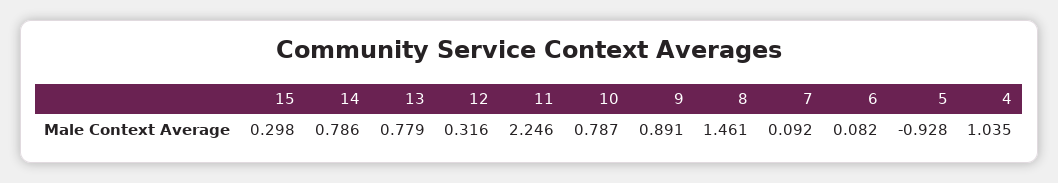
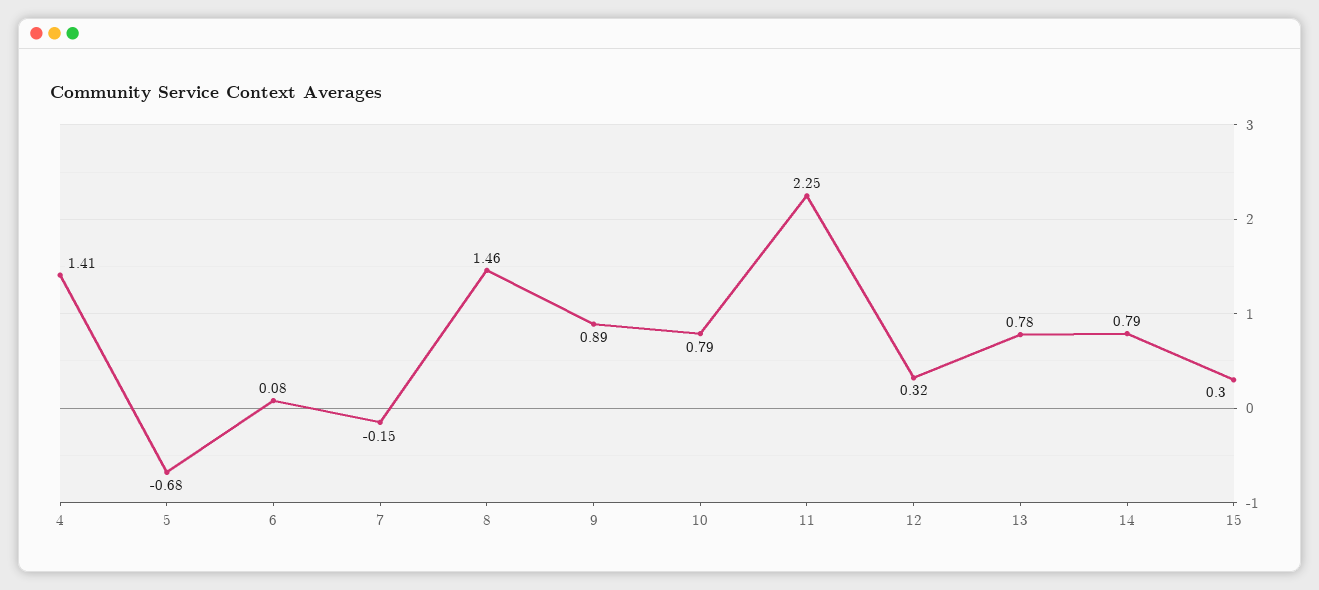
  {
    "15": 0.298,
    "14": 0.786,
    "13": 0.779,
    "12": 0.316,
    "11": 2.246,
    "10": 0.787,
    "9": 0.891,
    "8": 1.461,
-   "7": 0.092,
+   "7": -0.15,
    "6": 0.082,
-   "5": -0.928,
+   "5": -0.68,
-   "4": 1.035
+   "4": 1.41
  }

